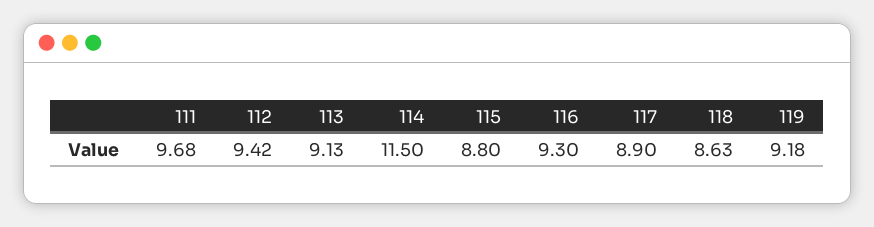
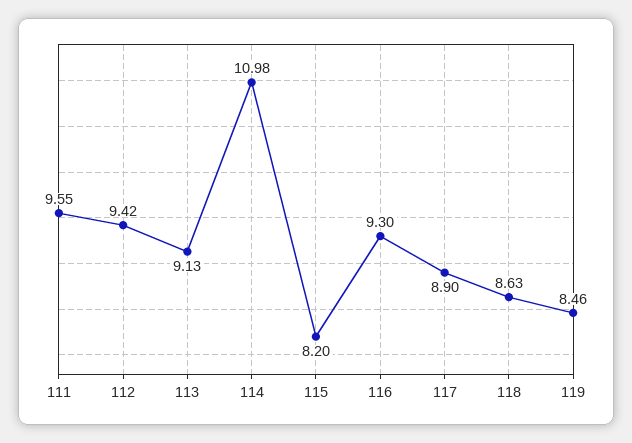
  {
-   "111": 9.68,
+   "111": 9.55,
    "112": 9.42,
    "113": 9.13,
-   "114": 11.5,
+   "114": 10.98,
-   "115": 8.8,
+   "115": 8.2,
    "116": 9.3,
    "117": 8.9,
    "118": 8.63,
-   "119": 9.18
+   "119": 8.46
  }

